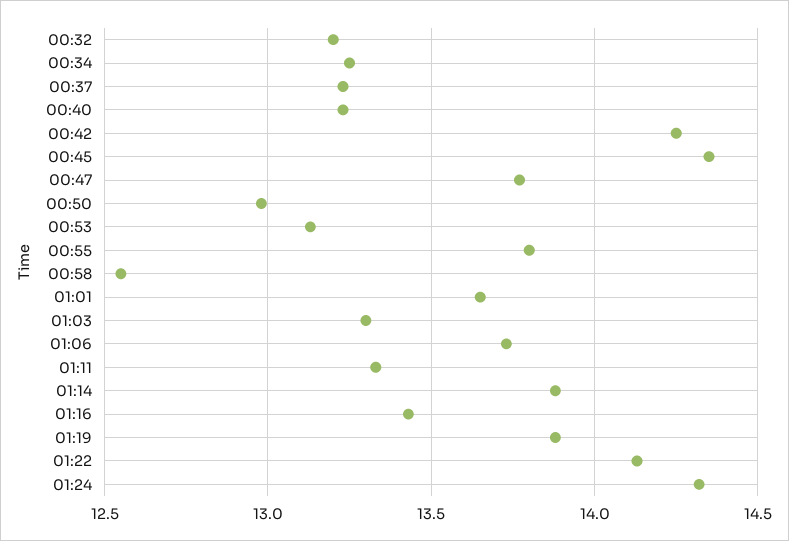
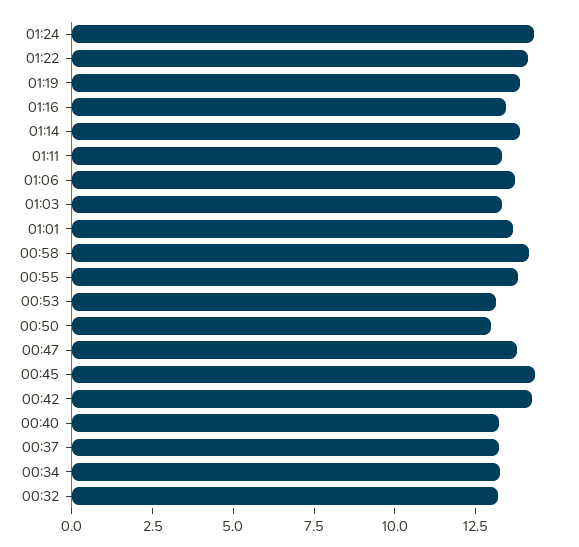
  {
    "00:32": 13.2,
    "00:34": 13.25,
    "00:37": 13.25,
    "00:40": 13.25,
    "00:42": 14.25,
    "00:45": 14.35,
    "00:47": 13.75,
    "00:50": 13,
    "00:53": 13.15,
    "00:55": 13.8,
-   "00:58": 12.55,
+   "00:58": 14,
    "01:01": 13.65,
    "01:03": 13.3,
    "01:06": 13.75,
    "01:11": 13.35,
    "01:14": 13.9,
    "01:16": 13.45,
    "01:19": 13.9,
    "01:22": 14.15,
    "01:24": 14.3
  }

